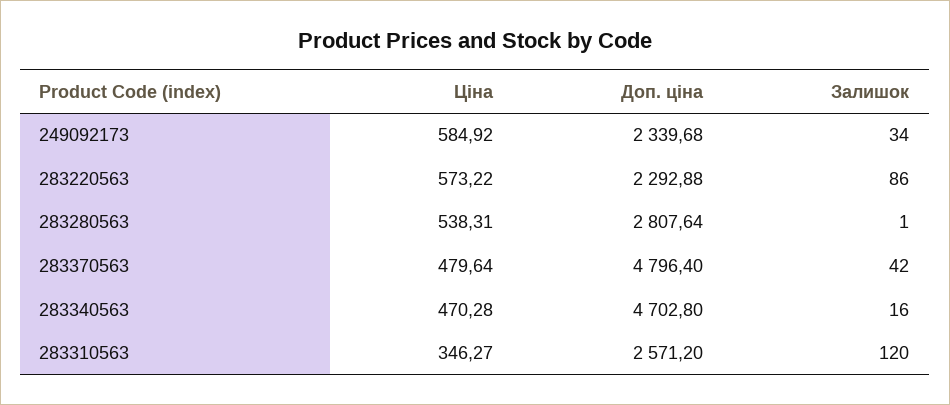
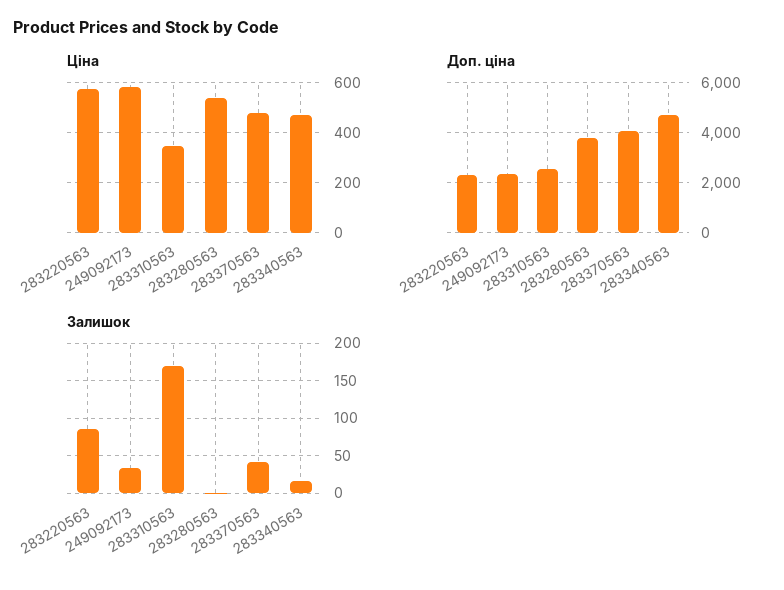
  {
    "Ціна": {
      "249092173": 584.92,
      "283220563": 573.22,
      "283280563": 538.31,
      "283370563": 479.64,
      "283340563": 470.28,
      "283310563": 346.27
    },
    "Доп. ціна": {
      "249092173": 2339.68,
      "283220563": 2292.88,
-     "283280563": 2807.64,
+     "283280563": 3750,
-     "283370563": 4796.4,
+     "283370563": 4000,
      "283340563": 4702.8,
      "283310563": 2571.2
    },
    "Залишок": {
      "249092173": 34,
      "283220563": 86,
      "283280563": 1,
      "283370563": 42,
      "283340563": 16,
-     "283310563": 120
+     "283310563": 170
    }
  }

